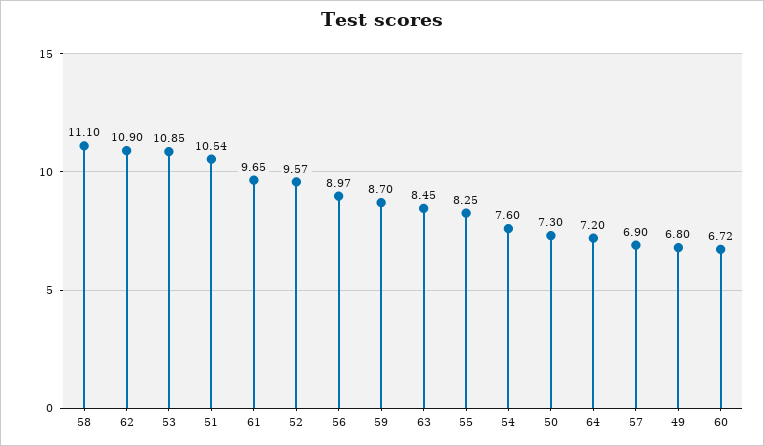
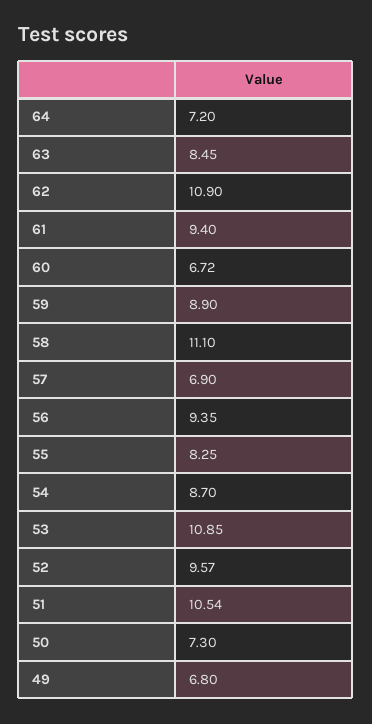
  {
    "58": 11.1,
    "62": 10.9,
    "53": 10.85,
    "51": 10.54,
-   "61": 9.65,
+   "61": 9.4,
    "52": 9.57,
-   "56": 8.97,
+   "56": 9.35,
-   "59": 8.7,
+   "59": 8.9,
    "63": 8.45,
    "55": 8.25,
-   "54": 7.6,
+   "54": 8.7,
    "50": 7.3,
    "64": 7.2,
    "57": 6.9,
    "49": 6.8,
    "60": 6.72
  }

